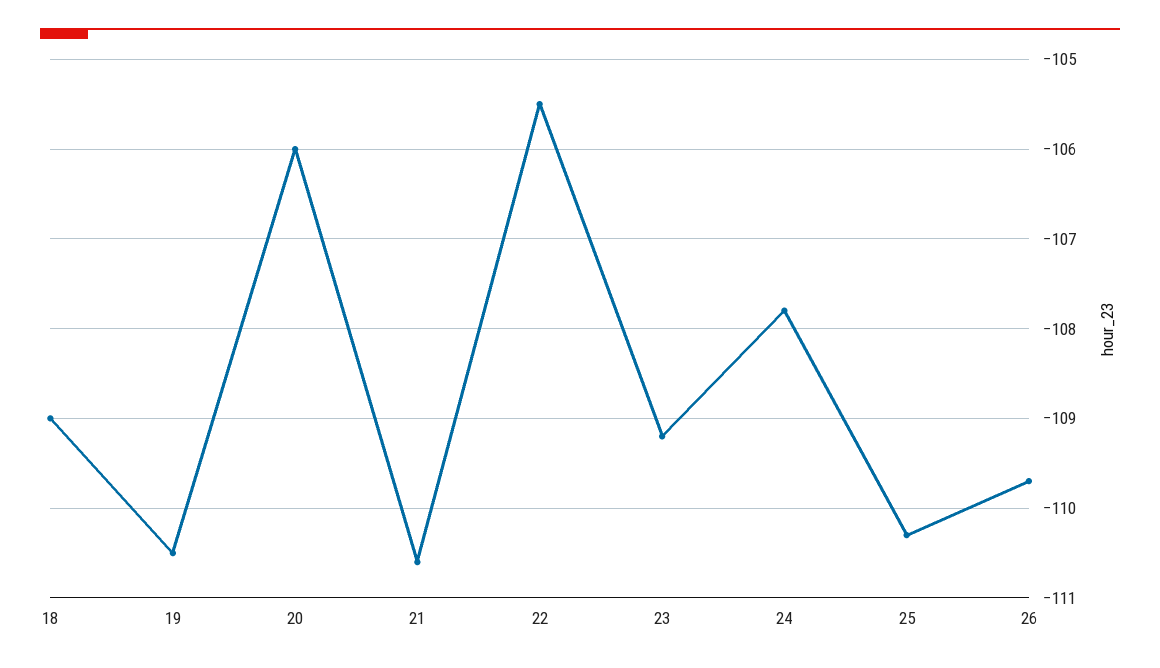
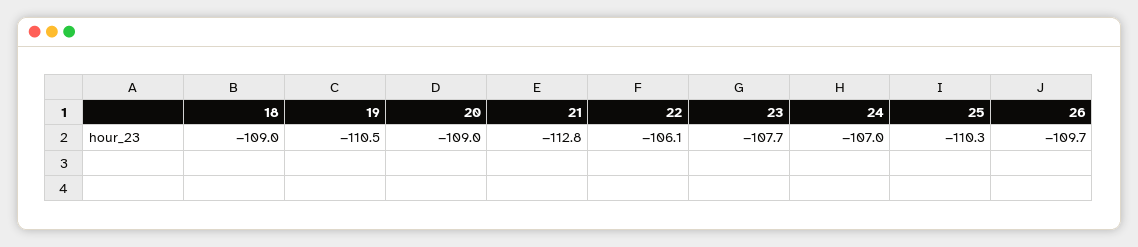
  {
    "18": -109,
    "19": -110.5,
-   "20": -106,
+   "20": -109,
-   "21": -110.6,
+   "21": -112.8,
-   "22": -105.5,
+   "22": -106.1,
-   "23": -109.2,
+   "23": -107.7,
-   "24": -107.8,
+   "24": -107,
    "25": -110.3,
    "26": -109.7
  }

